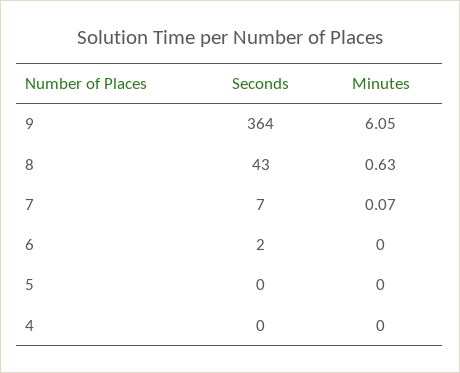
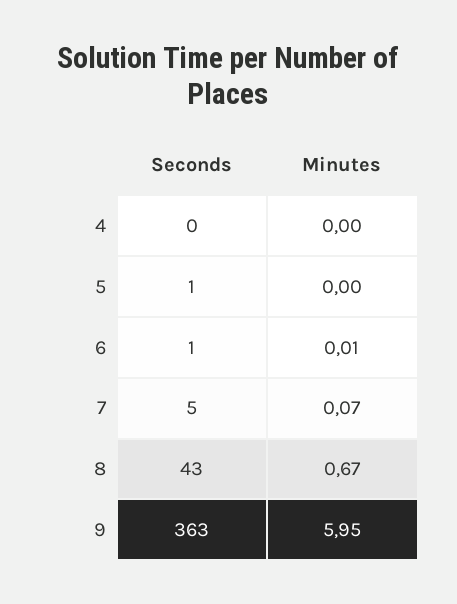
  {
    "Seconds": {
-     "9": 364,
+     "9": 363,
      "8": 43,
-     "7": 7,
+     "7": 5,
-     "6": 2,
+     "6": 1,
-     "5": 0,
+     "5": 1,
      "4": 0
    },
    "Minutes": {
-     "9": 6.05,
+     "9": 5.95,
-     "8": 0.63,
+     "8": 0.67,
      "7": 0.07,
-     "6": 0,
+     "6": 0.01,
      "5": 0,
      "4": 0
    }
  }

